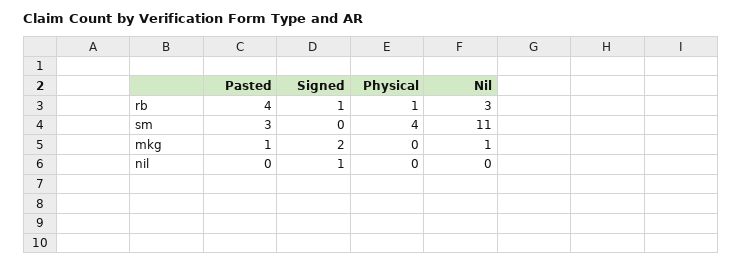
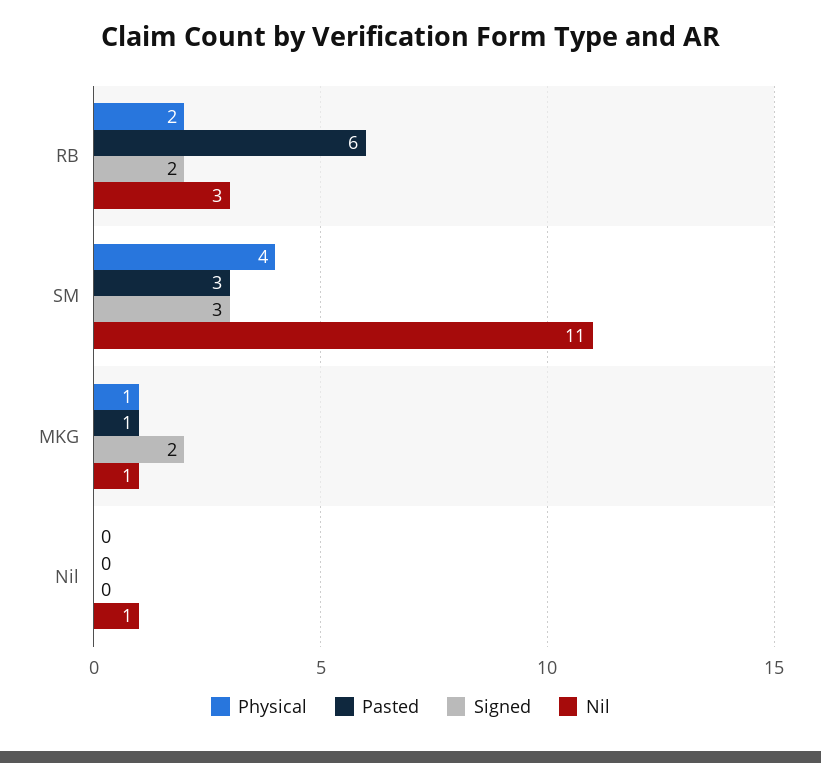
  {
    "Pasted": {
-     "rb": 4,
+     "rb": 6,
      "sm": 3,
      "mkg": 1,
      "nil": 0
    },
    "Signed": {
-     "rb": 1,
+     "rb": 2,
-     "sm": 0,
+     "sm": 3,
      "mkg": 2,
-     "nil": 1
+     "nil": 0
    },
    "Physical": {
-     "rb": 1,
+     "rb": 2,
      "sm": 4,
-     "mkg": 0,
+     "mkg": 1,
      "nil": 0
    },
    "Nil": {
      "rb": 3,
      "sm": 11,
      "mkg": 1,
-     "nil": 0
+     "nil": 1
    }
  }

